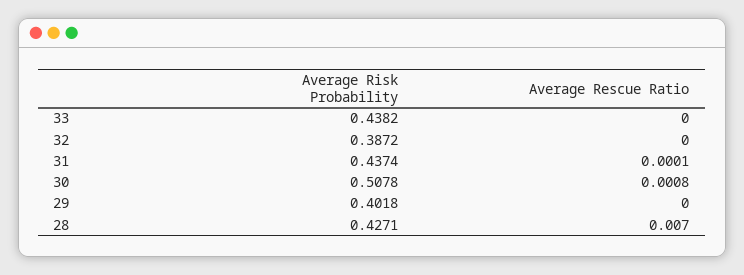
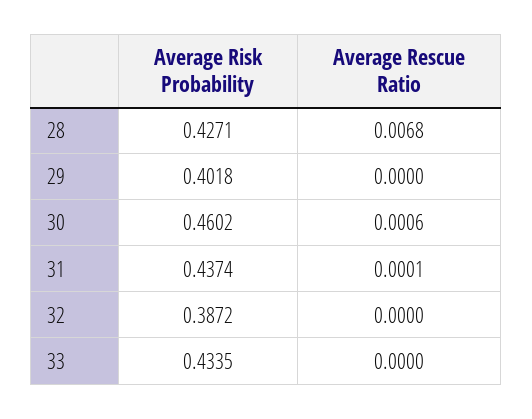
  {
    "Average Risk Probability": {
-     "33": 0.4382,
+     "33": 0.4335,
      "32": 0.3872,
      "31": 0.4374,
-     "30": 0.5078,
+     "30": 0.4602,
      "29": 0.4018,
      "28": 0.4271
    },
    "Average Rescue Ratio": {
      "33": 0,
      "32": 0,
      "31": 0.0001,
-     "30": 0.0008,
+     "30": 0.0006,
      "29": 0,
-     "28": 0.007
+     "28": 0.0068
    }
  }

